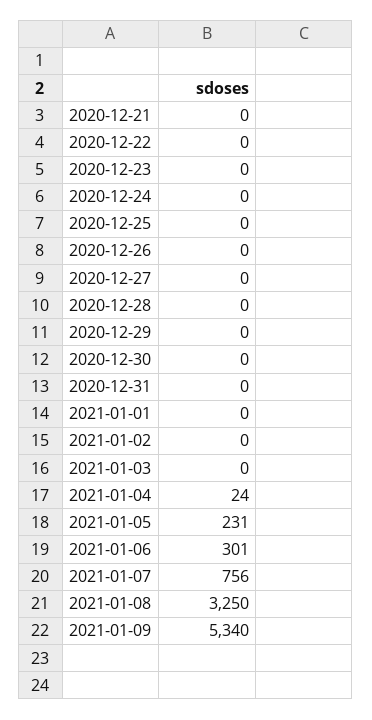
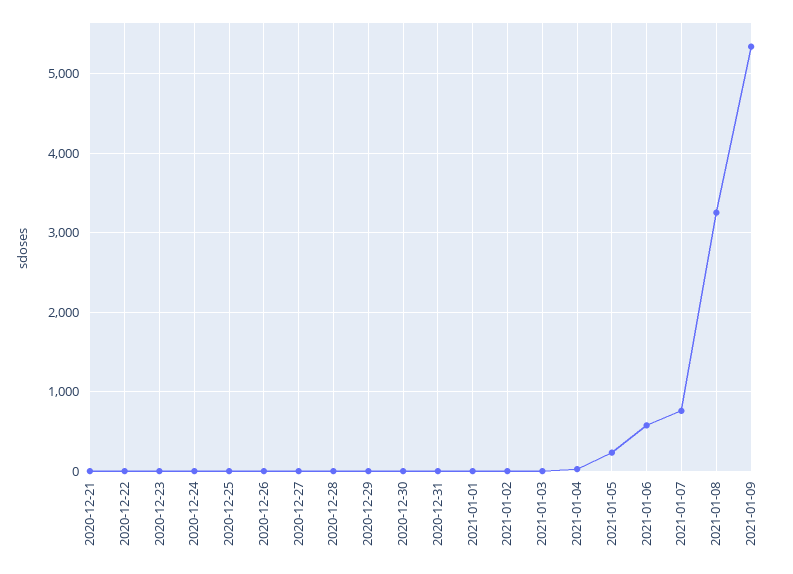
  {
    "2020-12-21": 0,
    "2020-12-22": 0,
    "2020-12-23": 0,
    "2020-12-24": 0,
    "2020-12-25": 0,
    "2020-12-26": 0,
    "2020-12-27": 0,
    "2020-12-28": 0,
    "2020-12-29": 0,
    "2020-12-30": 0,
    "2020-12-31": 0,
    "2021-01-01": 0,
    "2021-01-02": 0,
    "2021-01-03": 0,
    "2021-01-04": 24,
    "2021-01-05": 231,
-   "2021-01-06": 301,
+   "2021-01-06": 600,
    "2021-01-07": 756,
    "2021-01-08": 3250,
    "2021-01-09": 5340
  }

